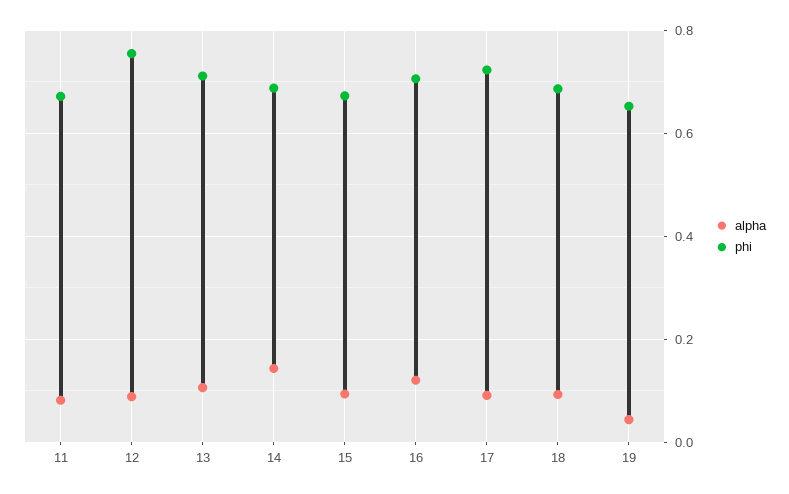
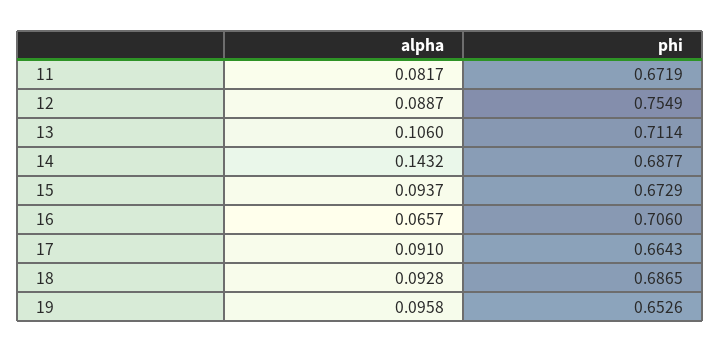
  {
    "alpha": {
      "11": 0.0817,
      "12": 0.0887,
      "13": 0.106,
      "14": 0.1432,
      "15": 0.0937,
-     "16": 0.12,
+     "16": 0.0657,
      "17": 0.091,
      "18": 0.0928,
-     "19": 0.04
+     "19": 0.0958
    },
    "phi": {
      "11": 0.6719,
      "12": 0.7549,
      "13": 0.7114,
      "14": 0.6877,
      "15": 0.6729,
      "16": 0.706,
-     "17": 0.72,
+     "17": 0.6643,
      "18": 0.6865,
      "19": 0.6526
    }
  }

